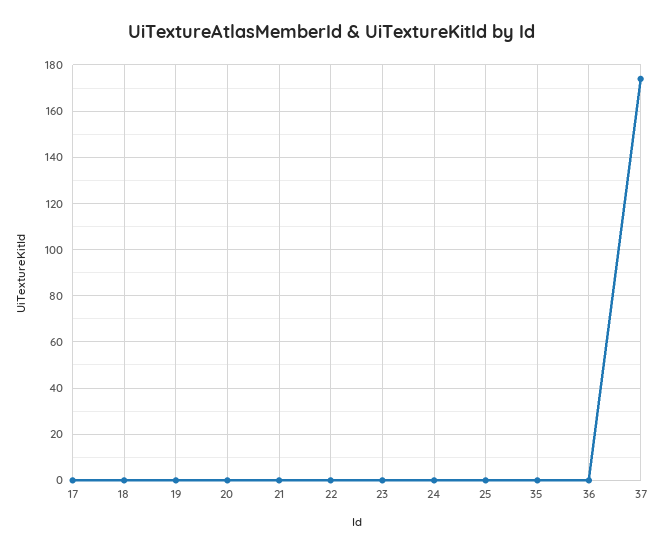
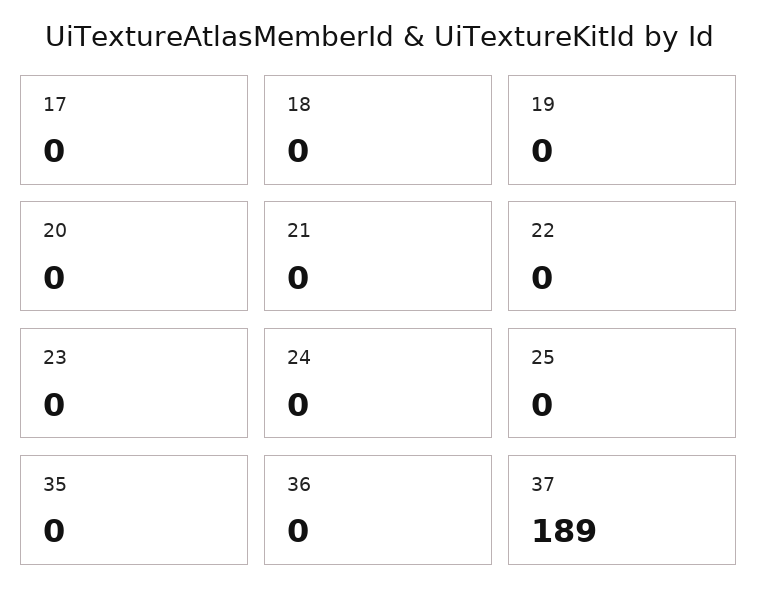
  {
    "17": 0,
    "18": 0,
    "19": 0,
    "20": 0,
    "21": 0,
    "22": 0,
    "23": 0,
    "24": 0,
    "25": 0,
    "35": 0,
    "36": 0,
-   "37": 175
+   "37": 189
  }

